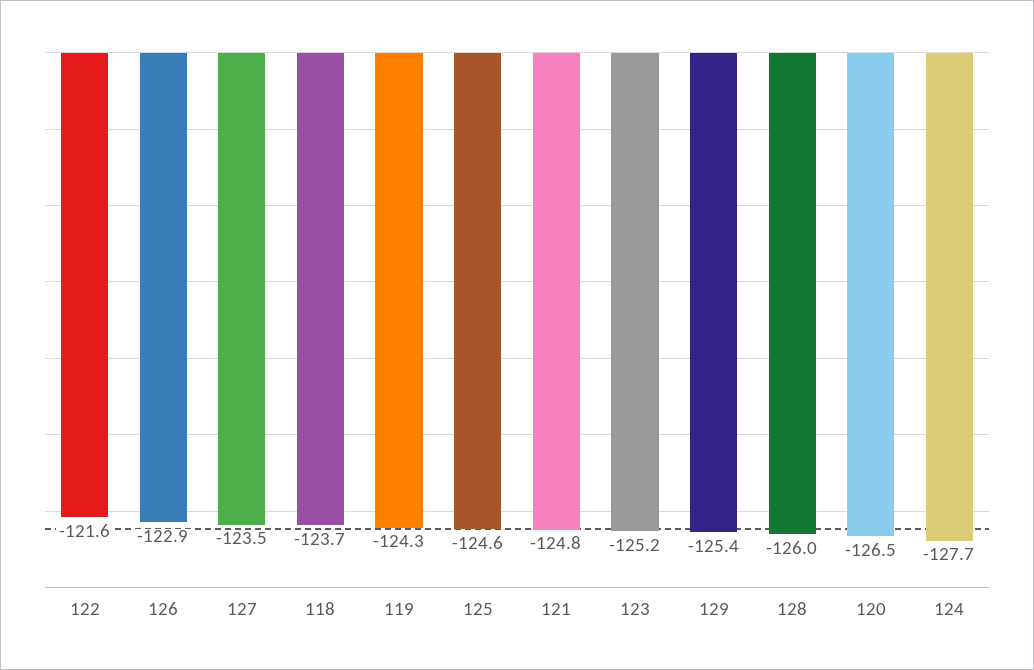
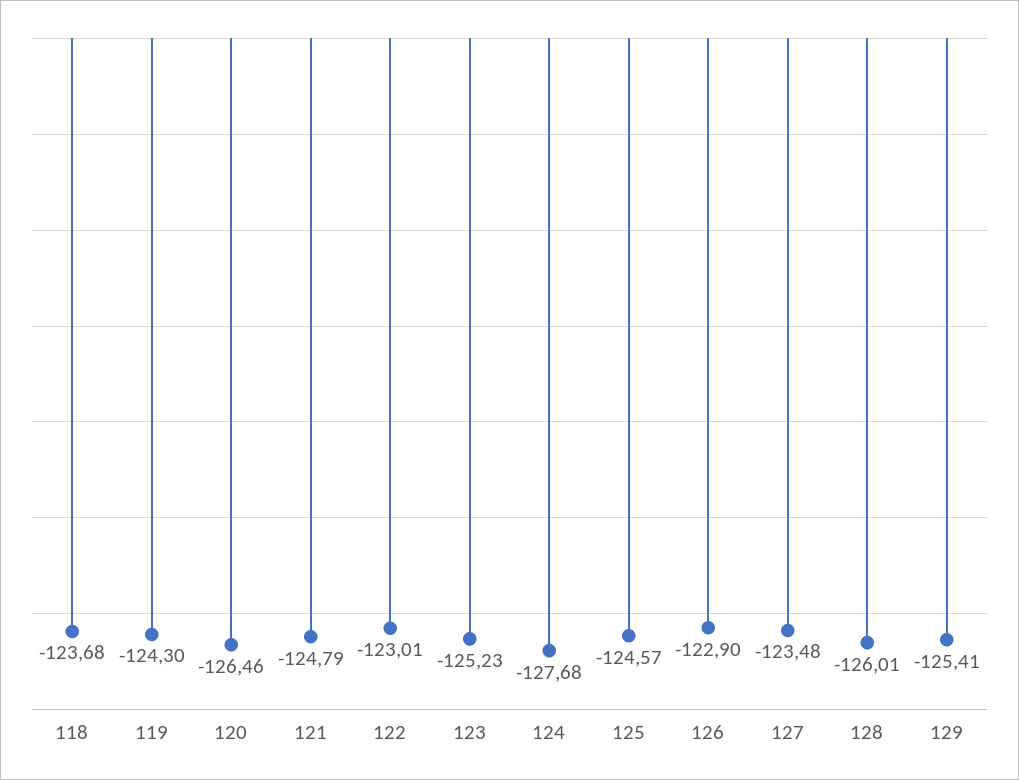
  {
-   "122": -121.6,
+   "122": -123.01,
    "126": -122.9,
    "127": -123.48,
    "118": -123.68,
    "119": -124.3,
    "125": -124.57,
    "121": -124.79,
    "123": -125.23,
    "129": -125.41,
    "128": -126.01,
    "120": -126.46,
    "124": -127.68
  }

